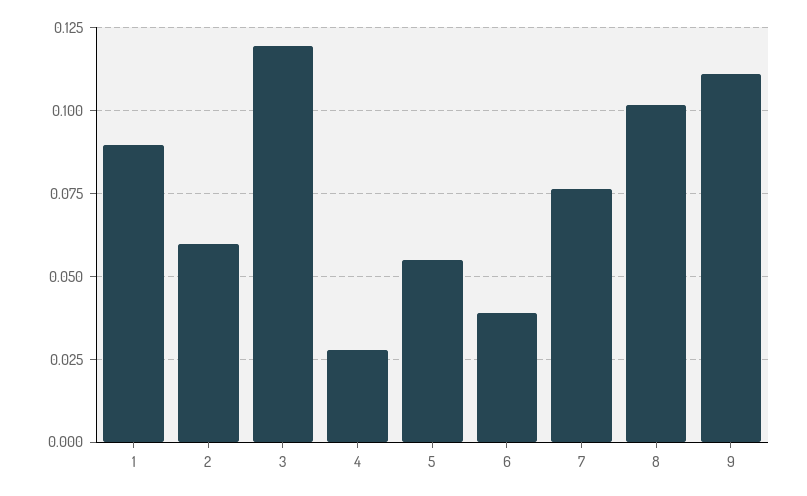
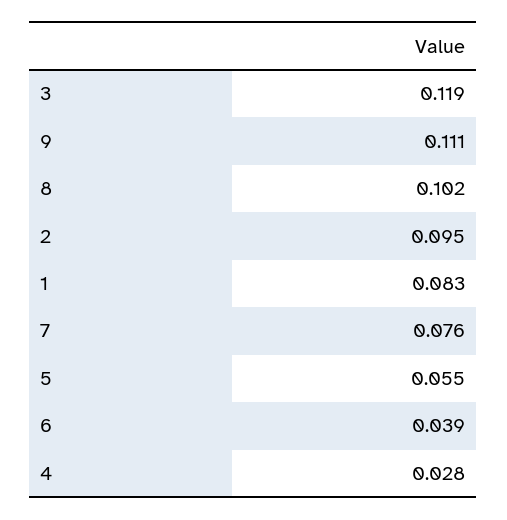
  {
-   "1": 0.09,
+   "1": 0.083,
-   "2": 0.06,
+   "2": 0.095,
    "3": 0.119,
    "4": 0.028,
    "5": 0.055,
    "6": 0.039,
    "7": 0.076,
    "8": 0.102,
    "9": 0.111
  }

